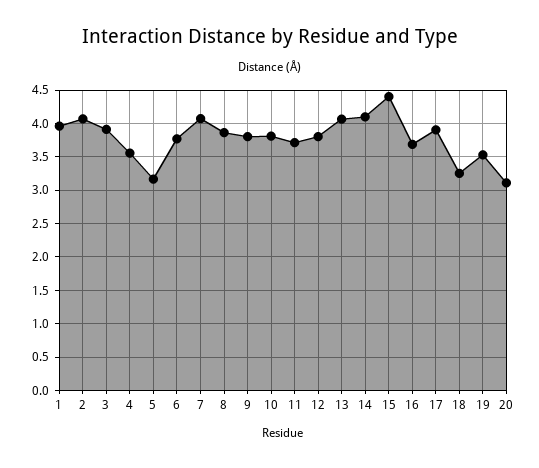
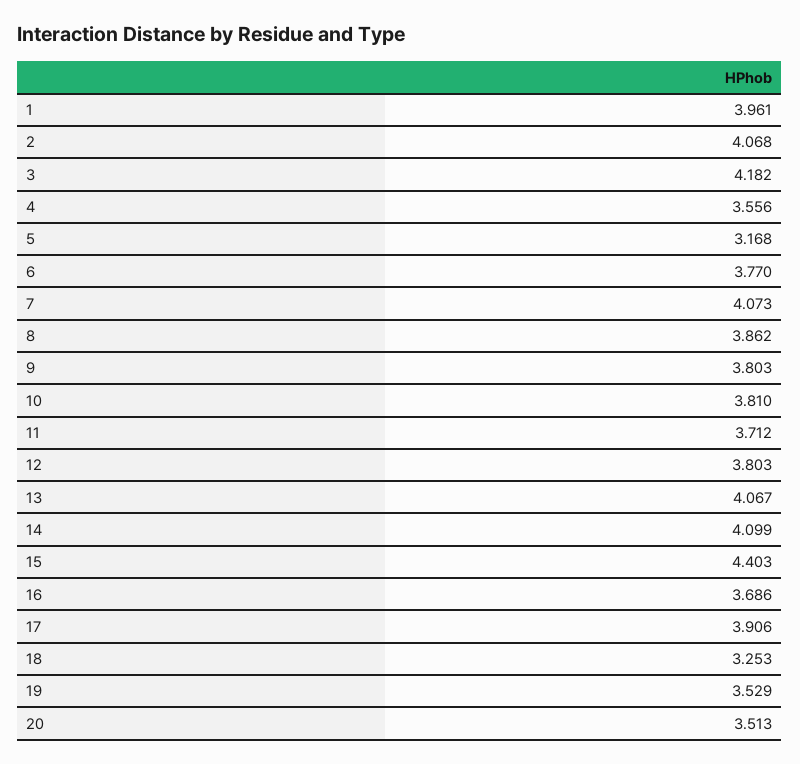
  {
    "1": 3.961,
    "2": 4.068,
-   "3": 3.9,
+   "3": 4.182,
    "4": 3.556,
    "5": 3.168,
    "6": 3.77,
    "7": 4.073,
    "8": 3.862,
    "9": 3.803,
    "10": 3.81,
    "11": 3.712,
    "12": 3.803,
    "13": 4.067,
    "14": 4.099,
    "15": 4.403,
    "16": 3.686,
    "17": 3.906,
    "18": 3.253,
    "19": 3.529,
-   "20": 3.1
+   "20": 3.513
  }

